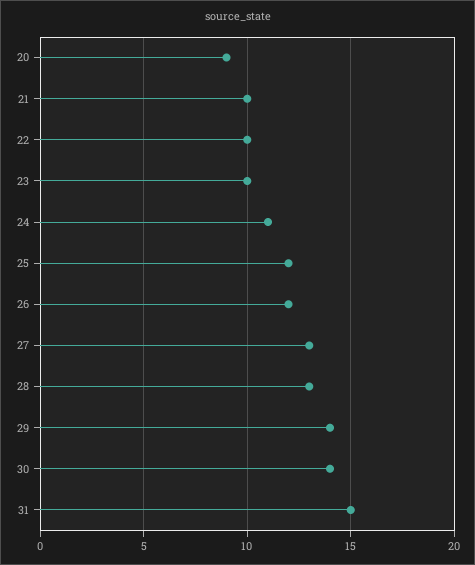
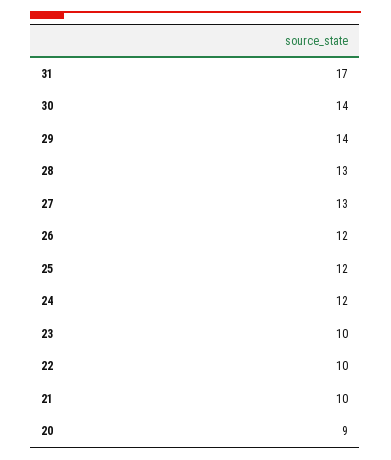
  {
    "20": 9,
    "21": 10,
    "22": 10,
    "23": 10,
-   "24": 11,
+   "24": 12,
    "25": 12,
    "26": 12,
    "27": 13,
    "28": 13,
    "29": 14,
    "30": 14,
-   "31": 15
+   "31": 17
  }

